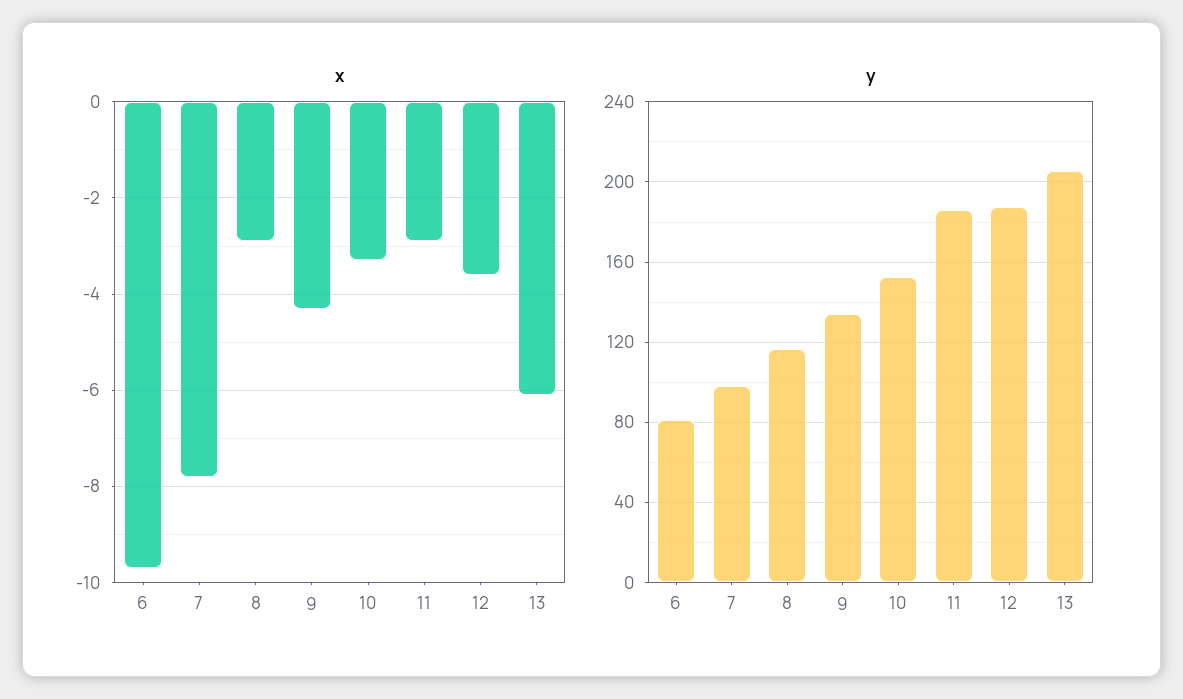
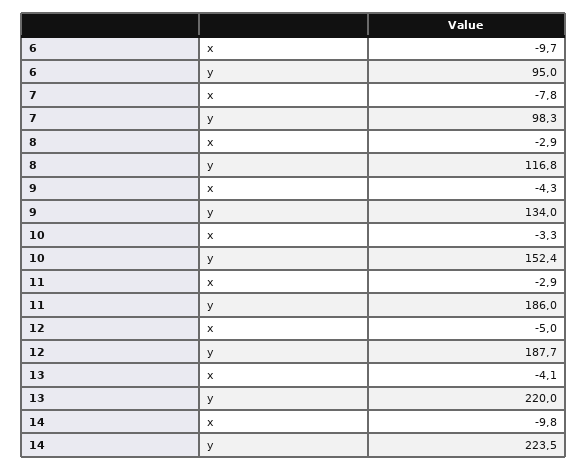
  {
    "x": {
      "6": -9.7,
      "7": -7.8,
      "8": -2.9,
      "9": -4.3,
      "10": -3.3,
      "11": -2.9,
-     "12": -3.5,
+     "12": -5,
-     "13": -6
+     "13": -4.1,
+     "14": -9.8
    },
    "y": {
-     "6": 80,
+     "6": 95,
      "7": 98.3,
      "8": 116.8,
      "9": 134,
      "10": 152.4,
      "11": 186,
      "12": 187.7,
-     "13": 205
+     "13": 220,
+     "14": 223.5
    }
  }

